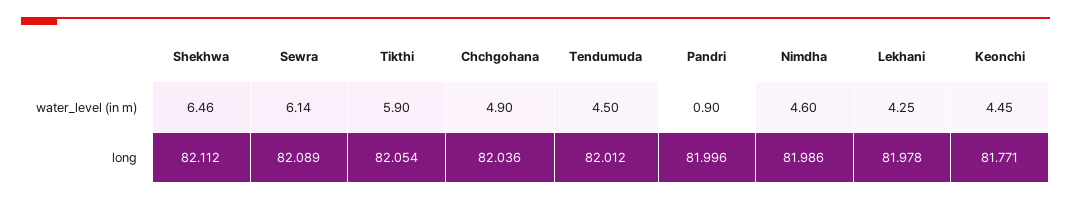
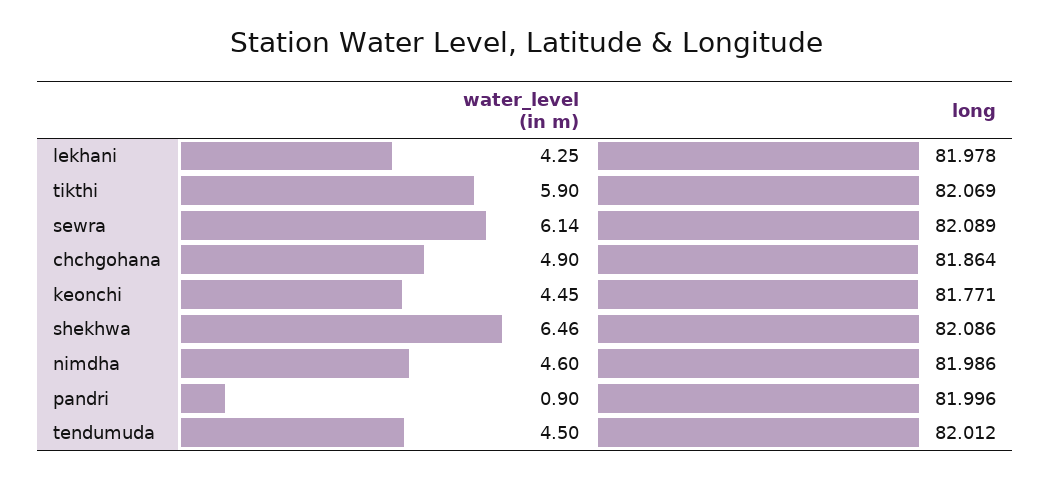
  {
    "Shekhwa": {
      "water_level (in m)": 6.46,
-     "long": 82.112
+     "long": 82.086
    },
    "Sewra": {
      "water_level (in m)": 6.14,
      "long": 82.089
    },
    "Tikthi": {
      "water_level (in m)": 5.9,
-     "long": 82.054
+     "long": 82.069
    },
    "Chchgohana": {
      "water_level (in m)": 4.9,
-     "long": 82.036
+     "long": 81.864
    },
    "Tendumuda": {
      "water_level (in m)": 4.5,
      "long": 82.012
    },
    "Pandri": {
      "water_level (in m)": 0.9,
      "long": 81.996
    },
    "Nimdha": {
      "water_level (in m)": 4.6,
      "long": 81.986
    },
    "Lekhani": {
      "water_level (in m)": 4.25,
      "long": 81.978
    },
    "Keonchi": {
      "water_level (in m)": 4.45,
      "long": 81.771
    }
  }

